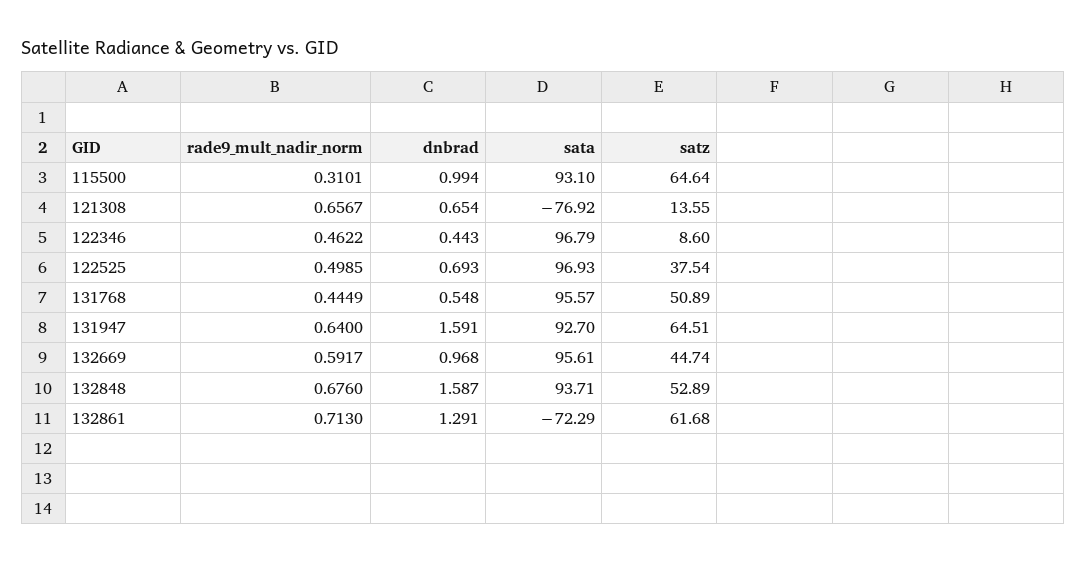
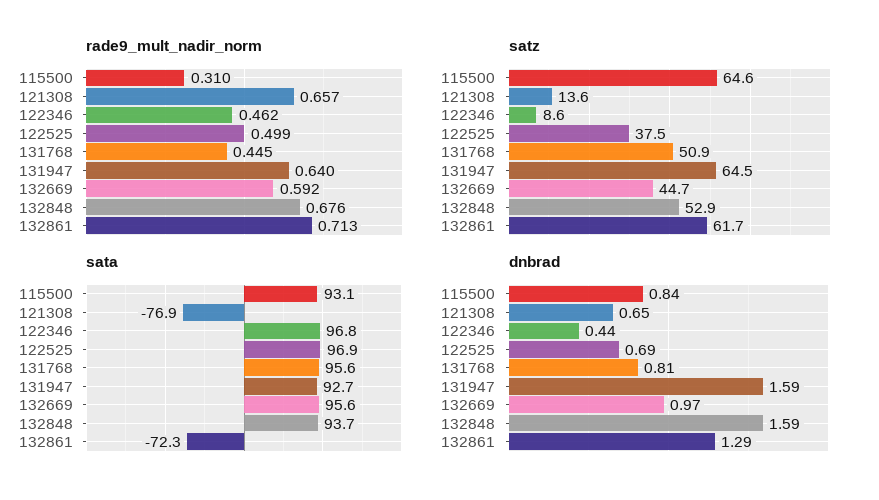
  {
    "rade9_mult_nadir_norm": {
      "115500": 0.3101,
      "121308": 0.6567,
      "122346": 0.4622,
      "122525": 0.4985,
      "131768": 0.4449,
      "131947": 0.64,
      "132669": 0.5917,
      "132848": 0.676,
      "132861": 0.713
    },
    "dnbrad": {
-     "115500": 0.994,
+     "115500": 0.84,
      "121308": 0.654,
      "122346": 0.443,
      "122525": 0.693,
-     "131768": 0.548,
+     "131768": 0.81,
      "131947": 1.591,
      "132669": 0.968,
      "132848": 1.587,
      "132861": 1.291
    },
    "sata": {
      "115500": 93.1,
      "121308": -76.92,
      "122346": 96.79,
      "122525": 96.93,
      "131768": 95.57,
      "131947": 92.7,
      "132669": 95.61,
      "132848": 93.71,
      "132861": -72.29
    },
    "satz": {
      "115500": 64.64,
      "121308": 13.55,
      "122346": 8.6,
      "122525": 37.54,
      "131768": 50.89,
      "131947": 64.51,
      "132669": 44.74,
      "132848": 52.89,
      "132861": 61.68
    }
  }

